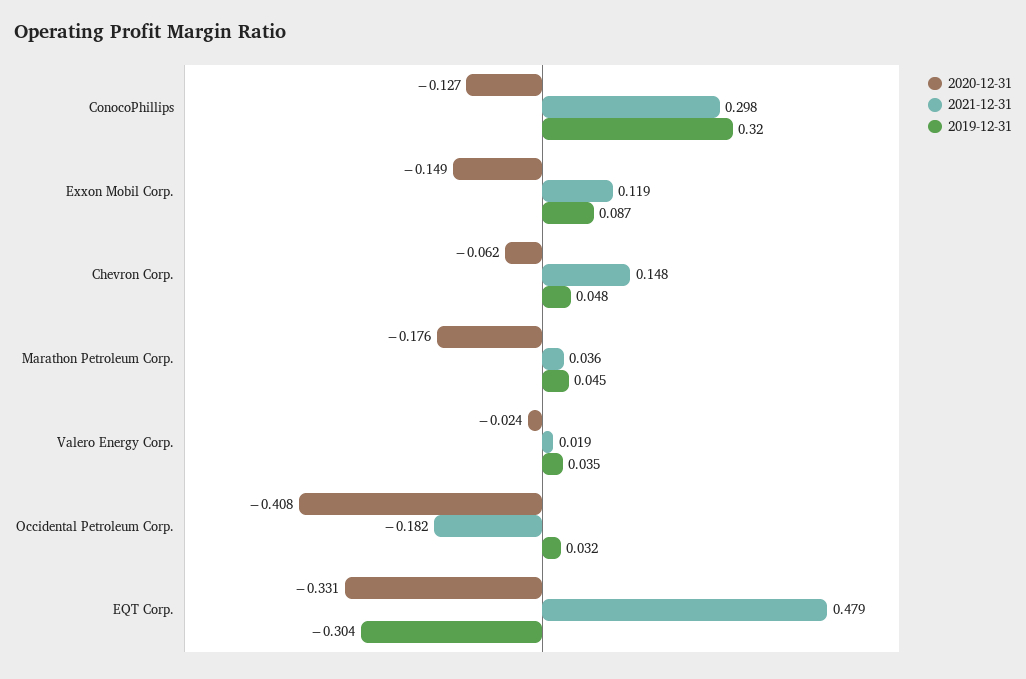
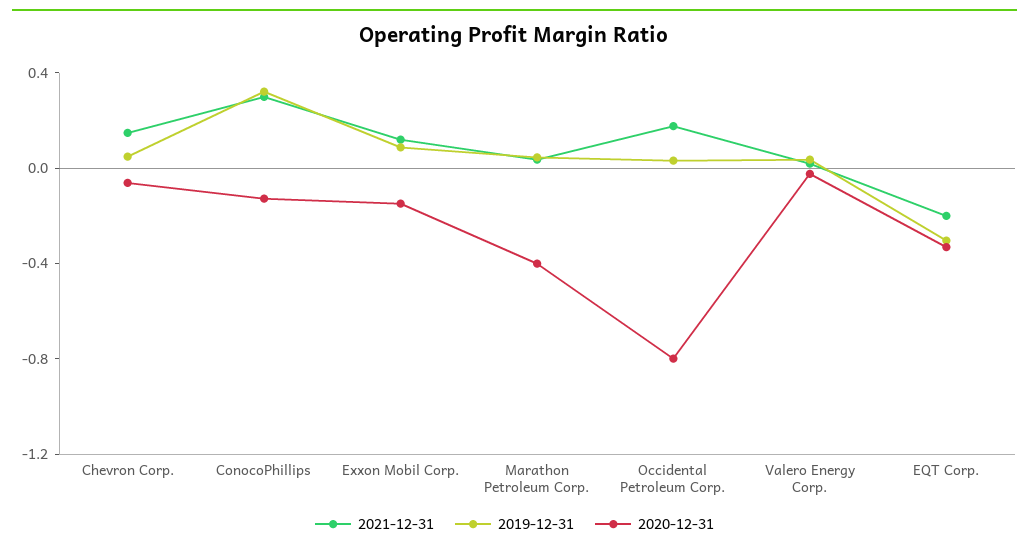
  {
    "2020-12-31": {
      "ConocoPhillips": -0.127,
      "Exxon Mobil Corp.": -0.149,
      "Chevron Corp.": -0.062,
-     "Marathon Petroleum Corp.": -0.176,
+     "Marathon Petroleum Corp.": -0.4,
      "Valero Energy Corp.": -0.024,
-     "Occidental Petroleum Corp.": -0.408,
+     "Occidental Petroleum Corp.": -0.8,
      "EQT Corp.": -0.331
    },
    "2021-12-31": {
      "ConocoPhillips": 0.298,
      "Exxon Mobil Corp.": 0.119,
      "Chevron Corp.": 0.148,
      "Marathon Petroleum Corp.": 0.036,
      "Valero Energy Corp.": 0.019,
-     "Occidental Petroleum Corp.": -0.182,
+     "Occidental Petroleum Corp.": 0.2,
-     "EQT Corp.": 0.479
+     "EQT Corp.": -0.2
    },
    "2019-12-31": {
      "ConocoPhillips": 0.32,
      "Exxon Mobil Corp.": 0.087,
      "Chevron Corp.": 0.048,
      "Marathon Petroleum Corp.": 0.045,
      "Valero Energy Corp.": 0.035,
      "Occidental Petroleum Corp.": 0.032,
      "EQT Corp.": -0.304
    }
  }

